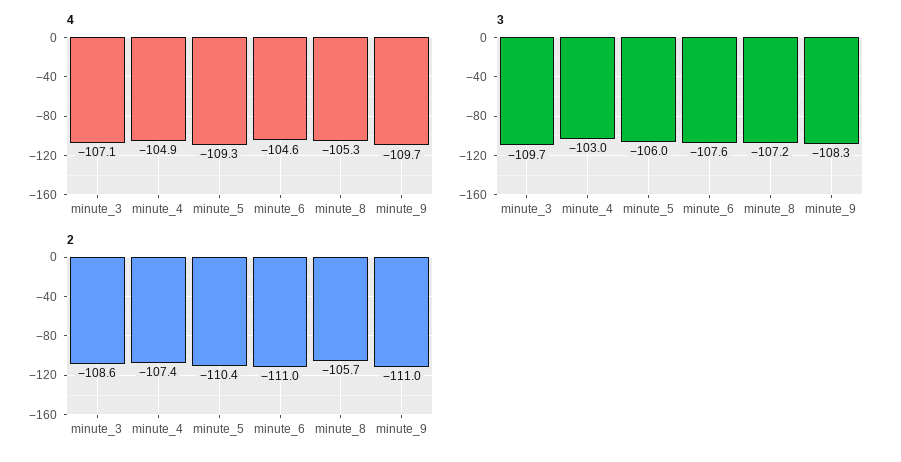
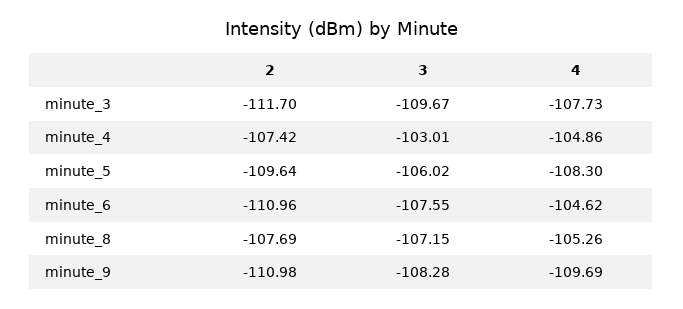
  {
    "4": {
-     "minute_3": -107.1,
+     "minute_3": -107.73,
      "minute_4": -104.86,
-     "minute_5": -109.3,
+     "minute_5": -108.3,
      "minute_6": -104.62,
      "minute_8": -105.26,
      "minute_9": -109.69
    },
    "3": {
      "minute_3": -109.67,
      "minute_4": -103.01,
      "minute_5": -106.02,
      "minute_6": -107.55,
      "minute_8": -107.15,
      "minute_9": -108.28
    },
    "2": {
-     "minute_3": -108.6,
+     "minute_3": -111.7,
      "minute_4": -107.42,
-     "minute_5": -110.4,
+     "minute_5": -109.64,
      "minute_6": -110.96,
-     "minute_8": -105.7,
+     "minute_8": -107.69,
      "minute_9": -110.98
    }
  }

